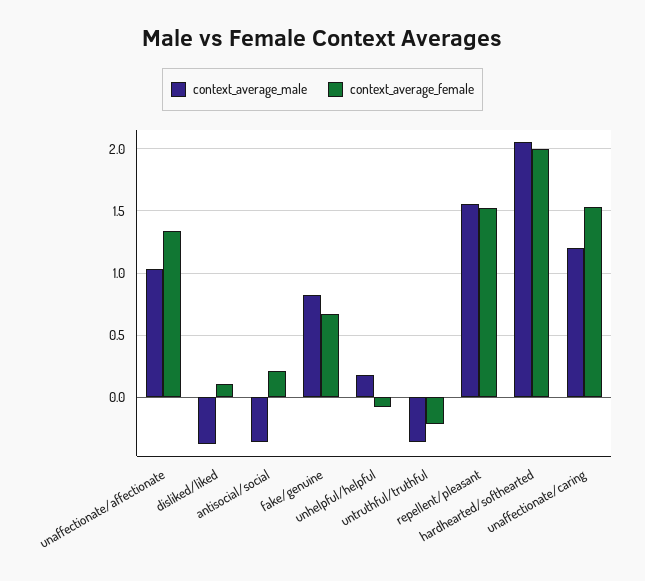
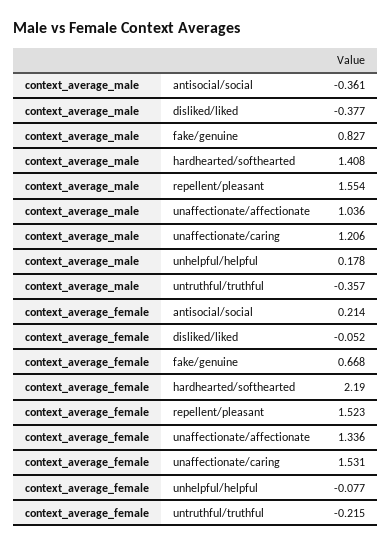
  {
    "context_average_male": {
      "unaffectionate/affectionate": 1.036,
      "disliked/liked": -0.377,
      "antisocial/social": -0.361,
      "fake/genuine": 0.827,
      "unhelpful/helpful": 0.178,
      "untruthful/truthful": -0.357,
      "repellent/pleasant": 1.554,
-     "hardhearted/softhearted": 2.05,
+     "hardhearted/softhearted": 1.408,
      "unaffectionate/caring": 1.206
    },
    "context_average_female": {
      "unaffectionate/affectionate": 1.336,
-     "disliked/liked": 0.1,
+     "disliked/liked": -0.052,
      "antisocial/social": 0.214,
      "fake/genuine": 0.668,
      "unhelpful/helpful": -0.077,
      "untruthful/truthful": -0.215,
      "repellent/pleasant": 1.523,
-     "hardhearted/softhearted": 2,
+     "hardhearted/softhearted": 2.19,
      "unaffectionate/caring": 1.531
    }
  }

